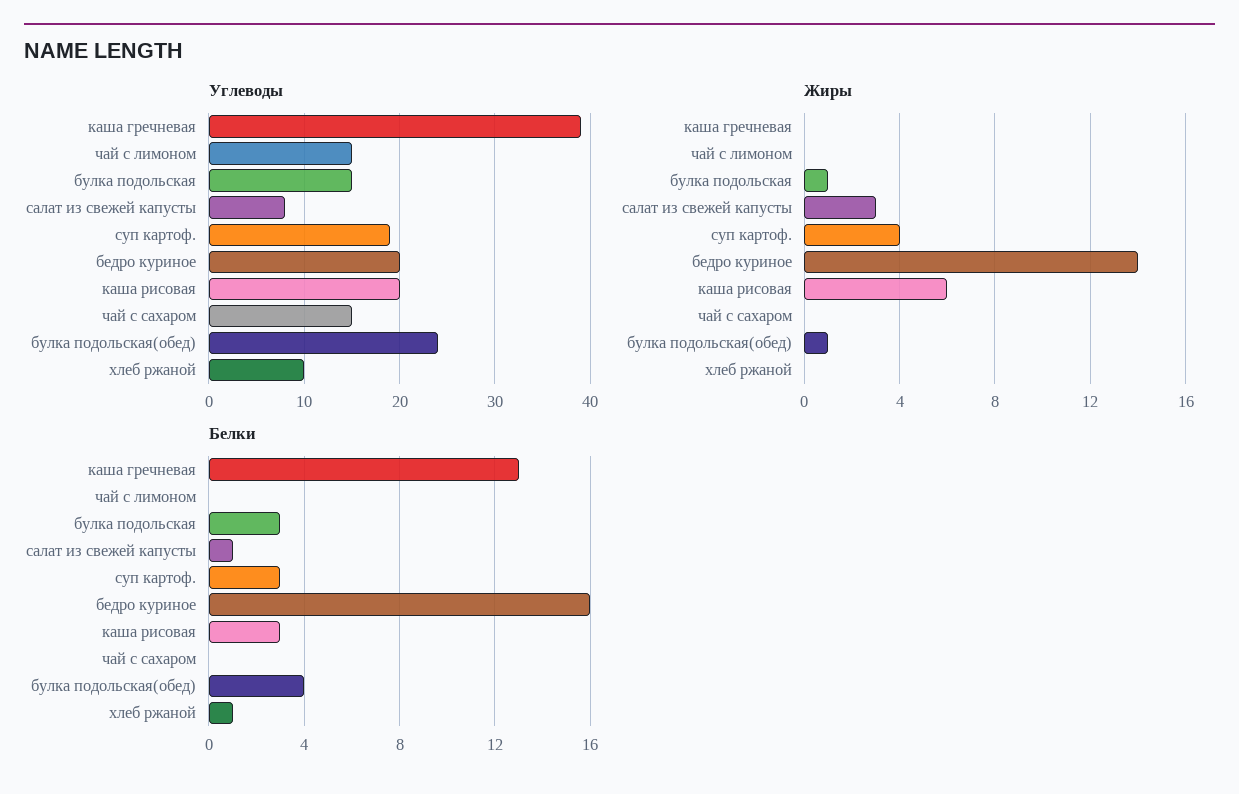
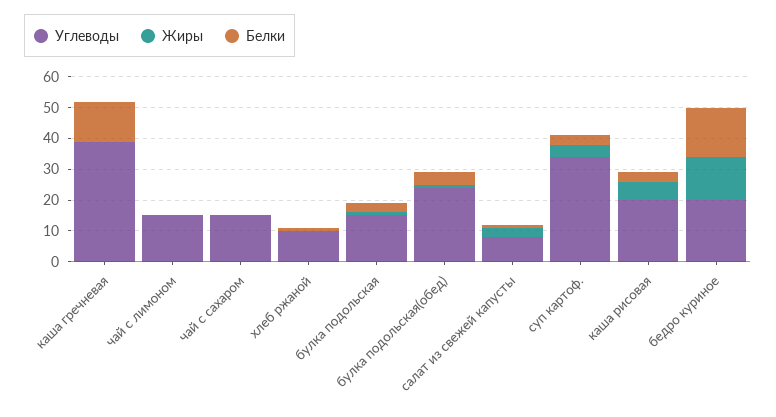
  {
    "Углеводы": {
      "каша гречневая": 39,
      "чай с лимоном": 15,
      "булка подольская": 15,
      "салат из свежей капусты": 8,
-     "суп картоф.": 19,
+     "суп картоф.": 35,
      "бедро куриное": 20,
      "каша рисовая": 20,
      "чай с сахаром": 15,
      "булка подольская(обед)": 24,
      "хлеб ржаной": 10
    },
    "Жиры": {
      "каша гречневая": 0,
      "чай с лимоном": 0,
      "булка подольская": 1,
      "салат из свежей капусты": 3,
      "суп картоф.": 4,
      "бедро куриное": 14,
      "каша рисовая": 6,
      "чай с сахаром": 0,
      "булка подольская(обед)": 1,
      "хлеб ржаной": 0
    },
    "Белки": {
      "каша гречневая": 13,
      "чай с лимоном": 0,
      "булка подольская": 3,
      "салат из свежей капусты": 1,
      "суп картоф.": 3,
      "бедро куриное": 16,
      "каша рисовая": 3,
      "чай с сахаром": 0,
      "булка подольская(обед)": 4,
      "хлеб ржаной": 1
    }
  }

